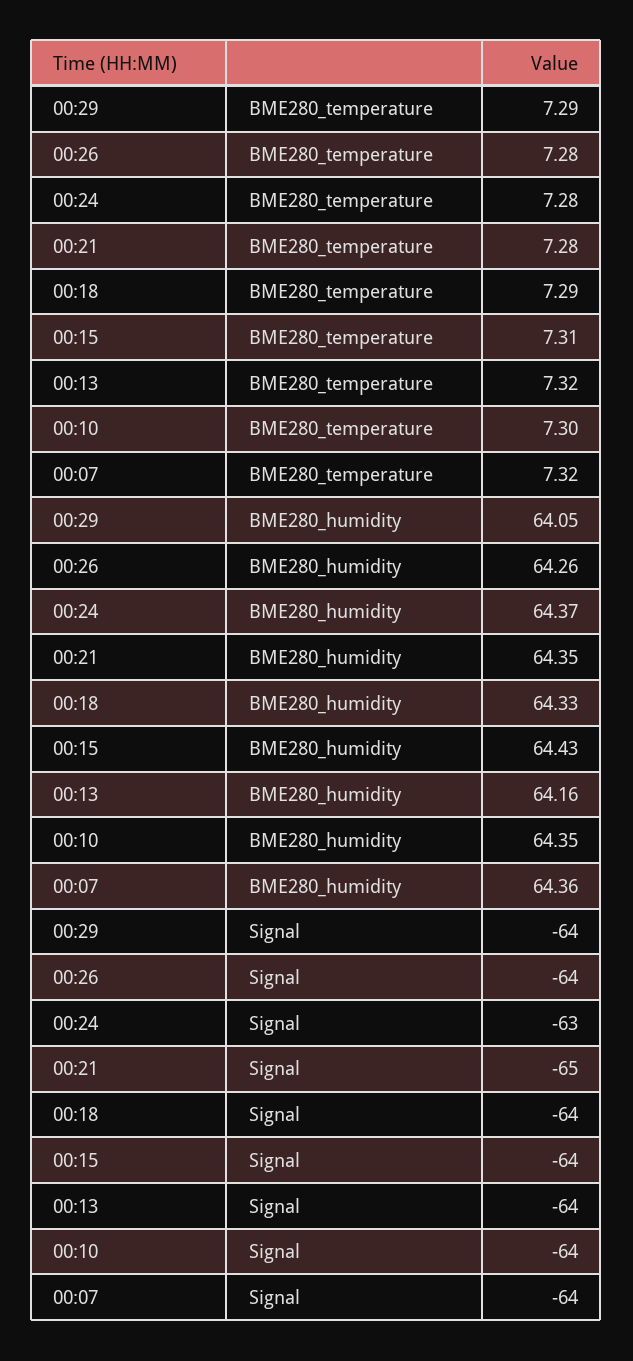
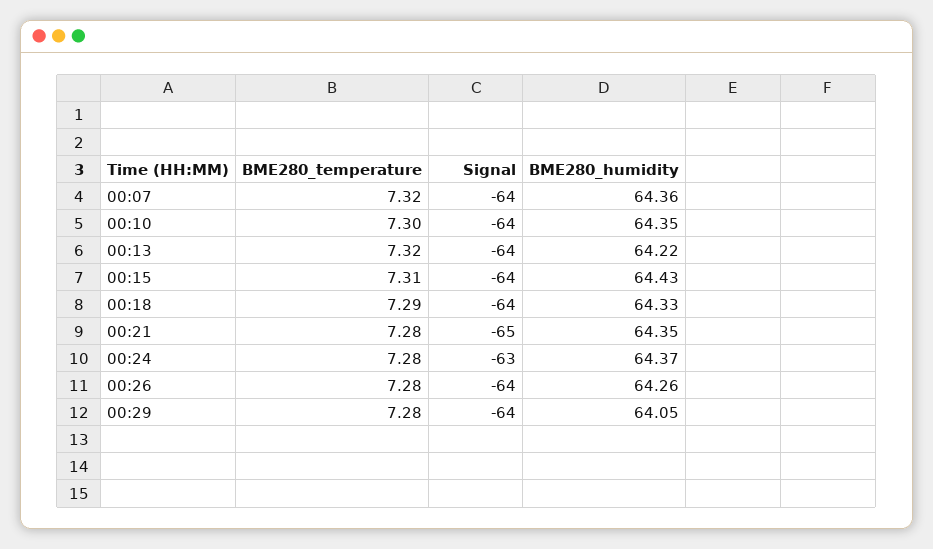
  {
    "00:29": {
-     "BME280_temperature": 7.29,
+     "BME280_temperature": 7.28,
      "BME280_humidity": 64.05,
      "Signal": -64
    },
    "00:26": {
      "BME280_temperature": 7.28,
      "BME280_humidity": 64.26,
      "Signal": -64
    },
    "00:24": {
      "BME280_temperature": 7.28,
      "BME280_humidity": 64.37,
      "Signal": -63
    },
    "00:21": {
      "BME280_temperature": 7.28,
      "BME280_humidity": 64.35,
      "Signal": -65
    },
    "00:18": {
      "BME280_temperature": 7.29,
      "BME280_humidity": 64.33,
      "Signal": -64
    },
    "00:15": {
      "BME280_temperature": 7.31,
      "BME280_humidity": 64.43,
      "Signal": -64
    },
    "00:13": {
      "BME280_temperature": 7.32,
-     "BME280_humidity": 64.16,
+     "BME280_humidity": 64.22,
      "Signal": -64
    },
    "00:10": {
      "BME280_temperature": 7.3,
      "BME280_humidity": 64.35,
      "Signal": -64
    },
    "00:07": {
      "BME280_temperature": 7.32,
      "BME280_humidity": 64.36,
      "Signal": -64
    }
  }

